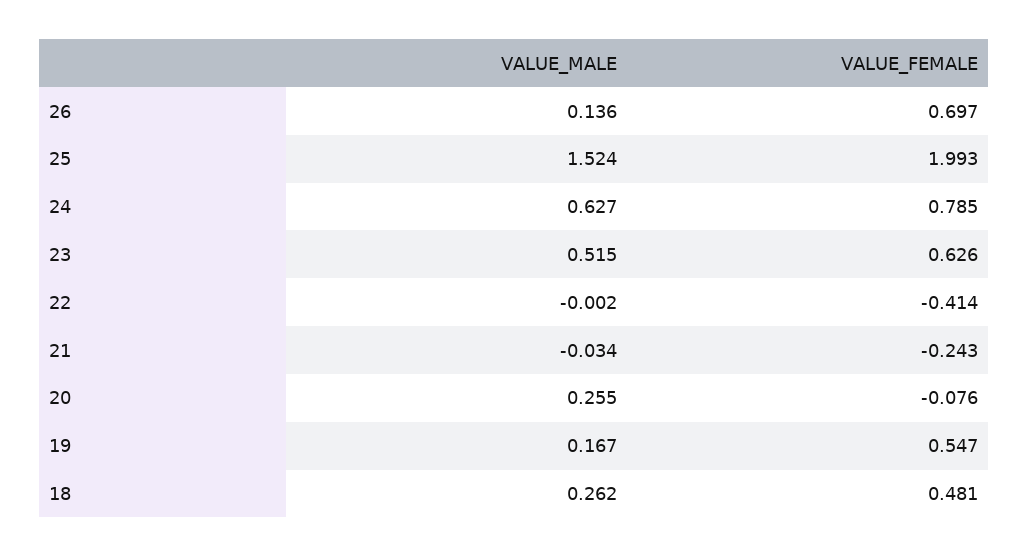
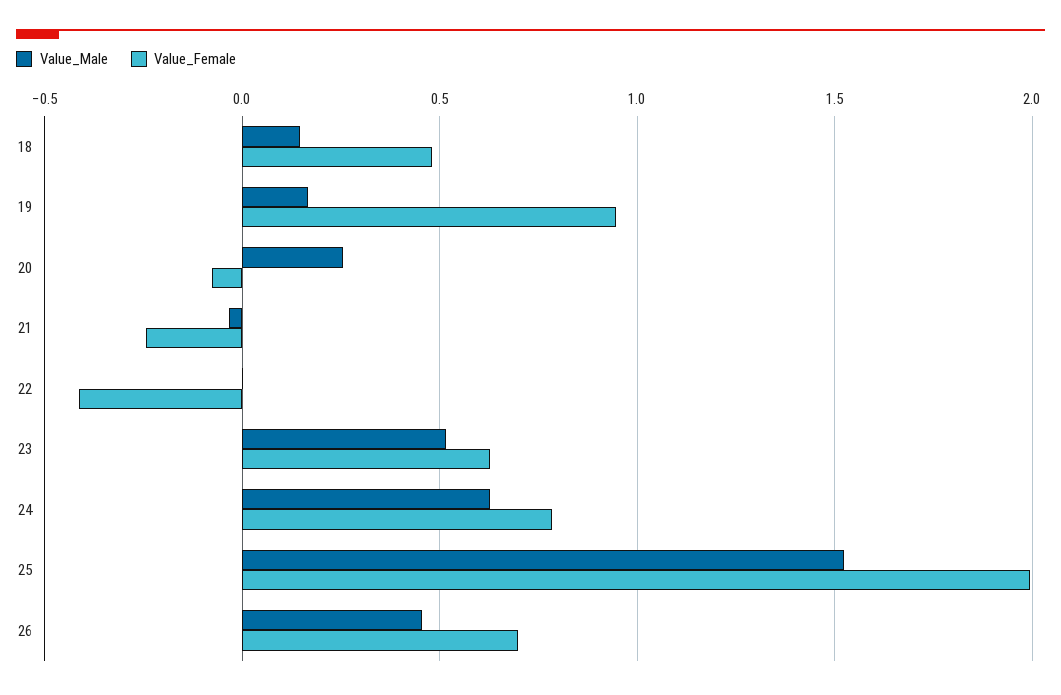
  {
    "VALUE_MALE": {
-     "26": 0.136,
+     "26": 0.45,
      "25": 1.524,
      "24": 0.627,
      "23": 0.515,
      "22": -0.002,
      "21": -0.034,
      "20": 0.255,
      "19": 0.167,
-     "18": 0.262
+     "18": 0.15
    },
    "VALUE_FEMALE": {
      "26": 0.697,
      "25": 1.993,
      "24": 0.785,
      "23": 0.626,
      "22": -0.414,
      "21": -0.243,
      "20": -0.076,
-     "19": 0.547,
+     "19": 0.95,
      "18": 0.481
    }
  }

